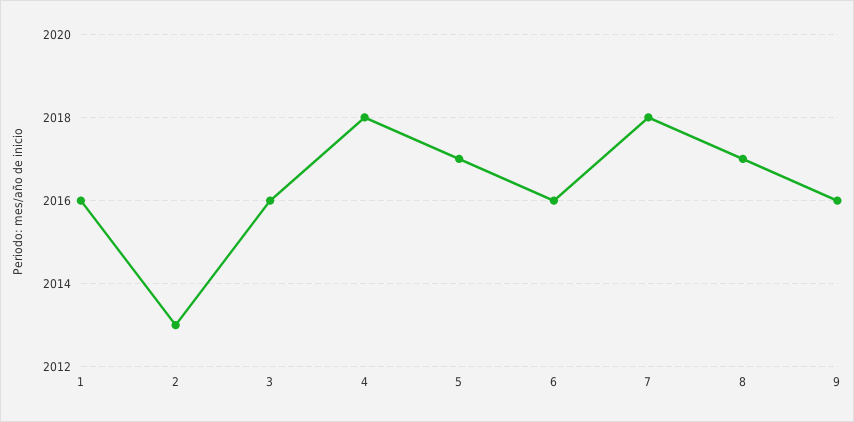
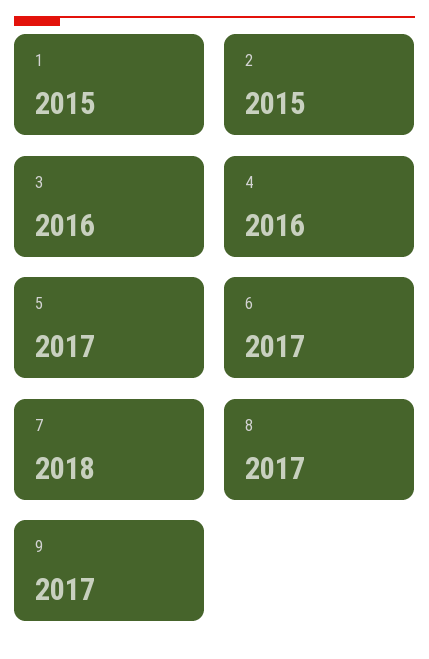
  {
-   "1": 2016,
+   "1": 2015,
-   "2": 2013,
+   "2": 2015,
    "3": 2016,
-   "4": 2018,
+   "4": 2016,
    "5": 2017,
-   "6": 2016,
+   "6": 2017,
    "7": 2018,
    "8": 2017,
-   "9": 2016
+   "9": 2017
  }

